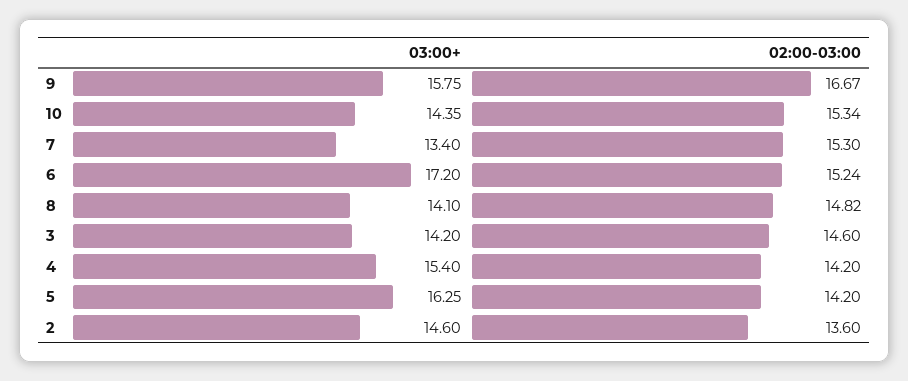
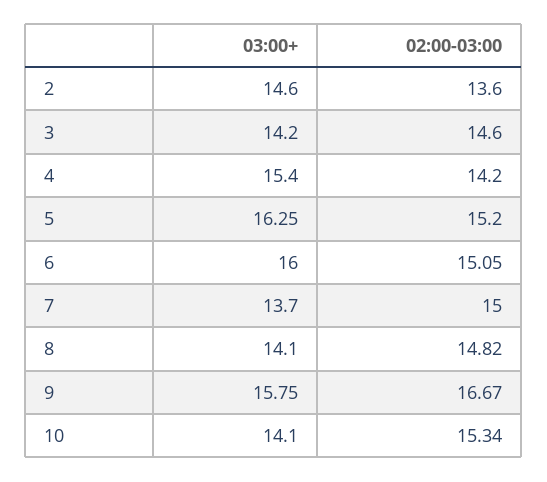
  {
    "03:00+": {
      "9": 15.75,
-     "10": 14.35,
+     "10": 14.1,
-     "7": 13.4,
+     "7": 13.7,
-     "6": 17.2,
+     "6": 16,
      "8": 14.1,
      "3": 14.2,
      "4": 15.4,
      "5": 16.25,
      "2": 14.6
    },
    "02:00-03:00": {
      "9": 16.67,
      "10": 15.34,
-     "7": 15.3,
+     "7": 15,
-     "6": 15.24,
+     "6": 15.05,
      "8": 14.82,
      "3": 14.6,
      "4": 14.2,
-     "5": 14.2,
+     "5": 15.2,
      "2": 13.6
    }
  }

